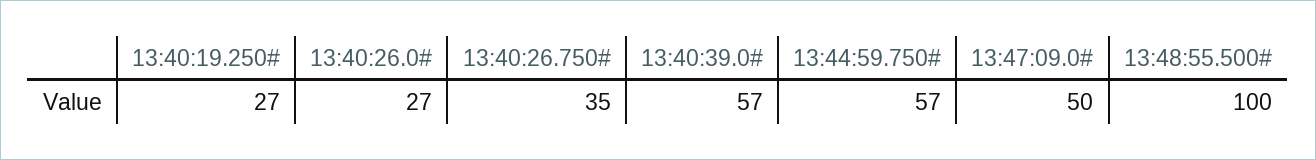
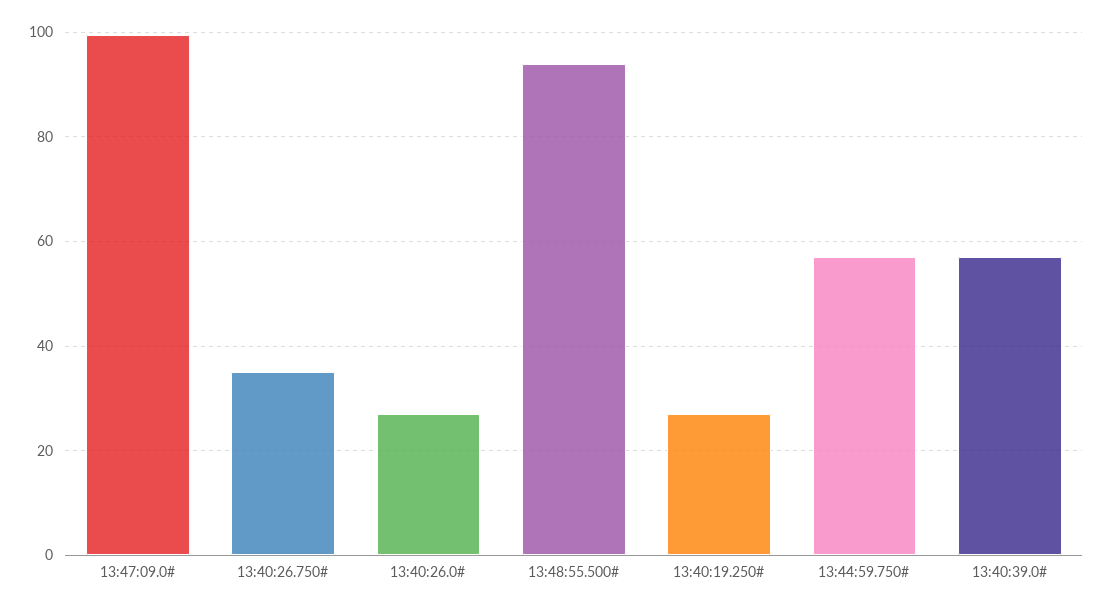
  {
    "13:40:19.250#": 27,
    "13:40:26.0#": 27,
    "13:40:26.750#": 35,
    "13:40:39.0#": 57,
    "13:44:59.750#": 57,
-   "13:47:09.0#": 50,
+   "13:47:09.0#": 100,
-   "13:48:55.500#": 100
+   "13:48:55.500#": 94
  }

